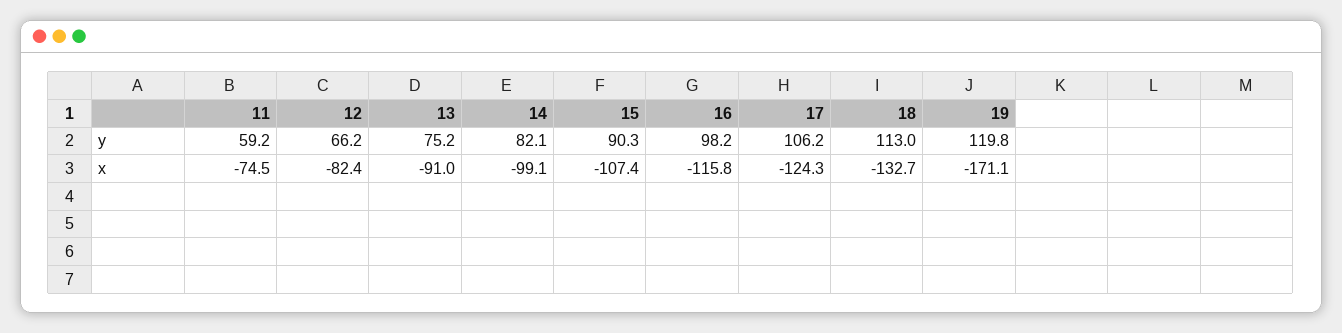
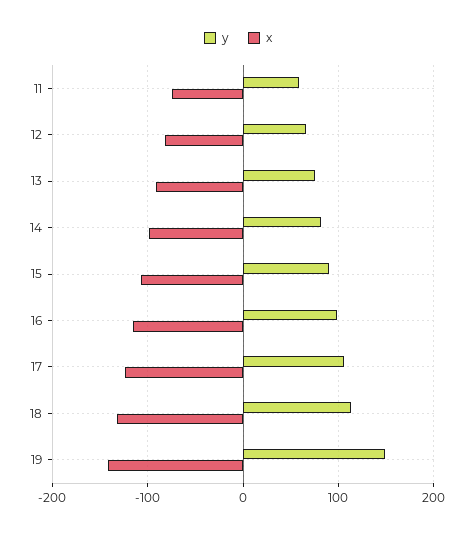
  {
    "y": {
      "11": 59.2,
      "12": 66.2,
      "13": 75.2,
      "14": 82.1,
      "15": 90.3,
      "16": 98.2,
      "17": 106.2,
      "18": 113,
-     "19": 119.8
+     "19": 150
    },
    "x": {
      "11": -74.5,
      "12": -82.4,
      "13": -91,
      "14": -99.1,
      "15": -107.4,
      "16": -115.8,
      "17": -124.3,
      "18": -132.7,
-     "19": -171.1
+     "19": -140
    }
  }

